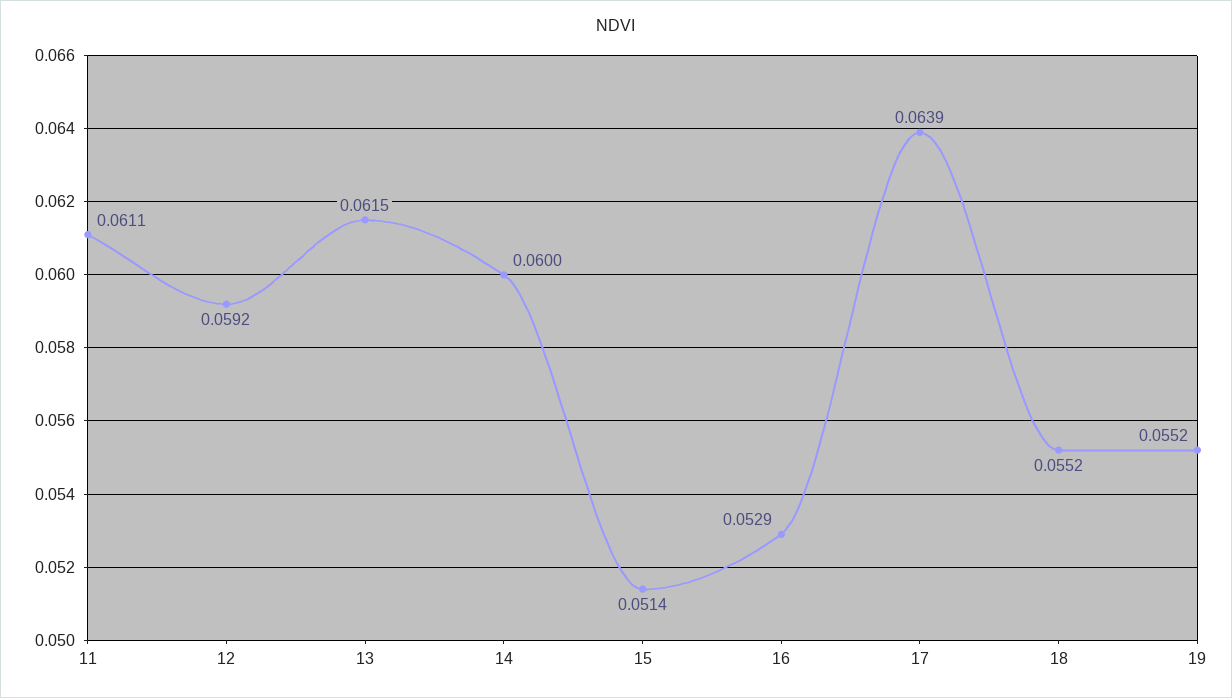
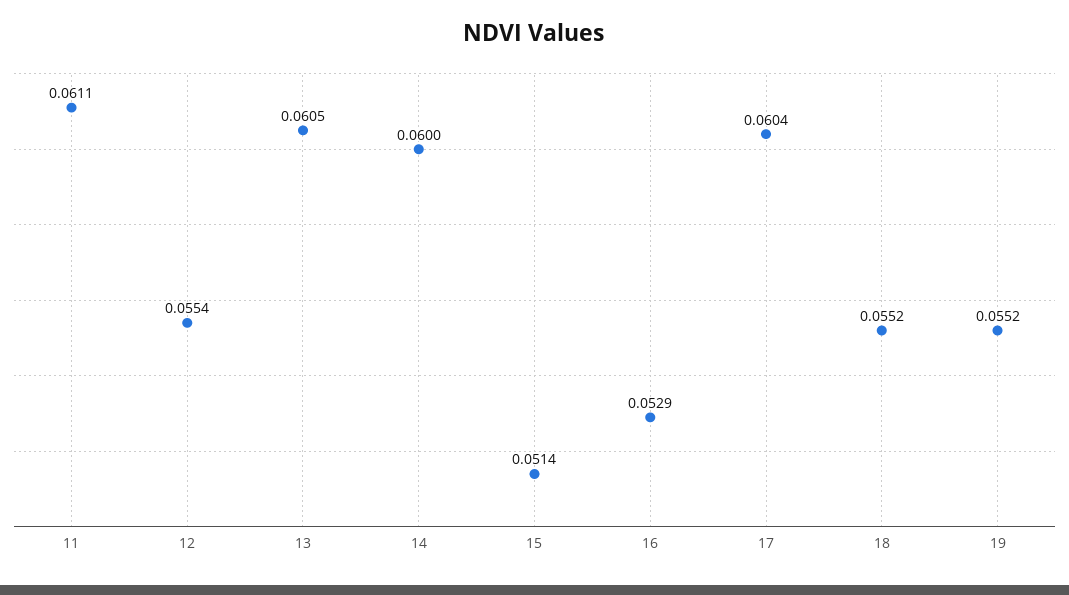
  {
    "11": 0.0611,
-   "12": 0.0592,
+   "12": 0.0554,
-   "13": 0.0615,
+   "13": 0.0605,
    "14": 0.06,
    "15": 0.0514,
    "16": 0.0529,
-   "17": 0.0639,
+   "17": 0.0604,
    "18": 0.0552,
    "19": 0.0552
  }

